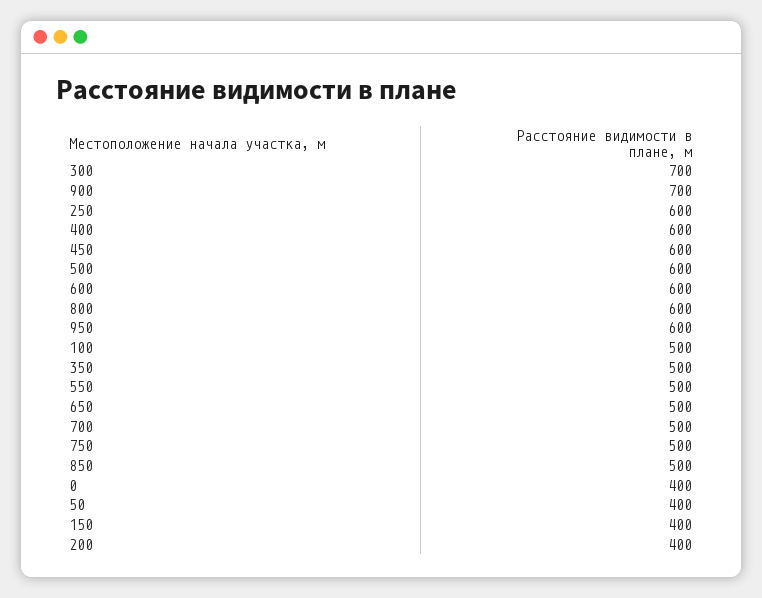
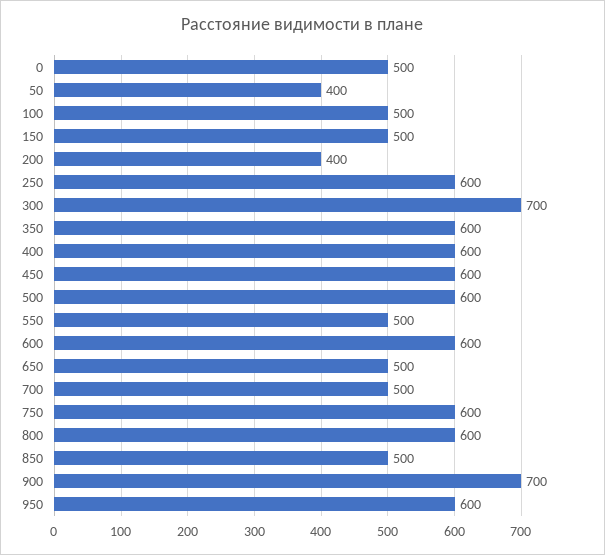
  {
    "300": 700,
    "900": 700,
    "250": 600,
    "400": 600,
    "450": 600,
    "500": 600,
    "600": 600,
    "800": 600,
    "950": 600,
    "100": 500,
-   "350": 500,
+   "350": 600,
    "550": 500,
    "650": 500,
    "700": 500,
-   "750": 500,
+   "750": 600,
    "850": 500,
-   "0": 400,
+   "0": 500,
    "50": 400,
-   "150": 400,
+   "150": 500,
    "200": 400
  }

